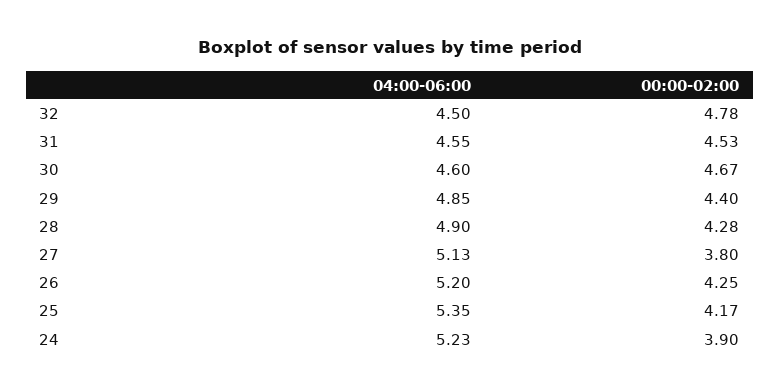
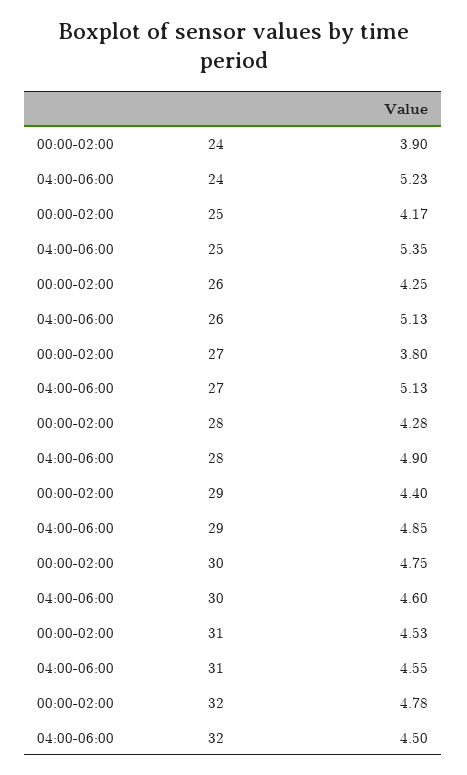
  {
    "04:00-06:00": {
      "32": 4.5,
      "31": 4.55,
      "30": 4.6,
      "29": 4.85,
      "28": 4.9,
      "27": 5.13,
-     "26": 5.2,
+     "26": 5.13,
      "25": 5.35,
      "24": 5.23
    },
    "00:00-02:00": {
      "32": 4.78,
      "31": 4.53,
-     "30": 4.67,
+     "30": 4.75,
      "29": 4.4,
      "28": 4.28,
      "27": 3.8,
      "26": 4.25,
      "25": 4.17,
      "24": 3.9
    }
  }

